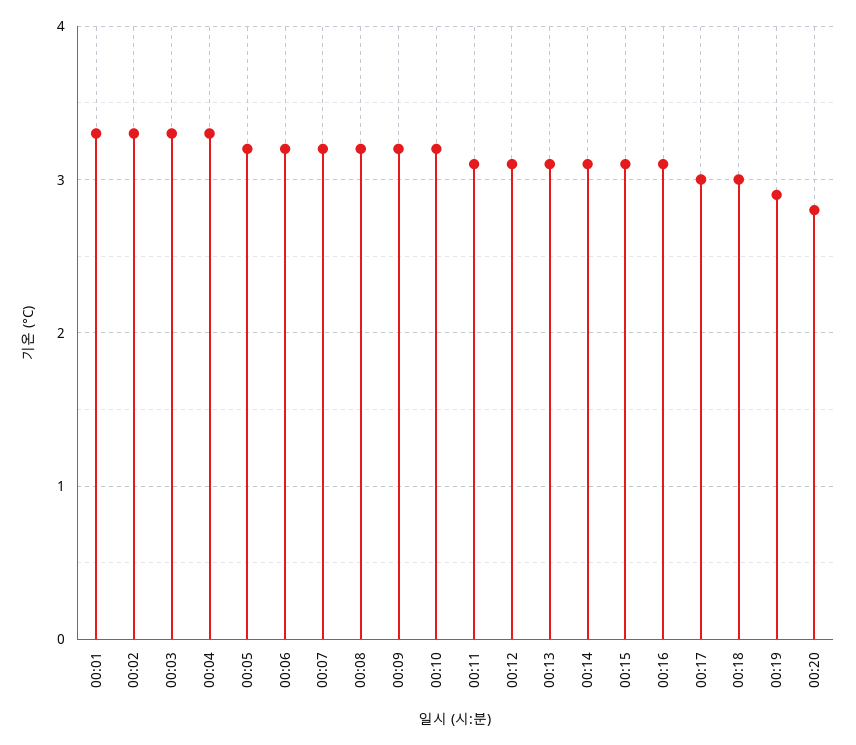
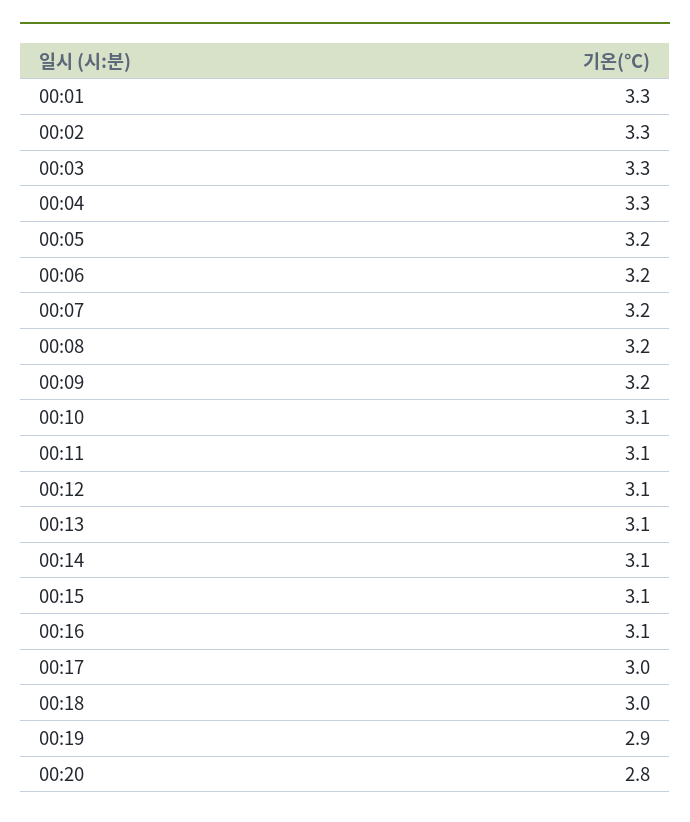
  {
    "00:01": 3.3,
    "00:02": 3.3,
    "00:03": 3.3,
    "00:04": 3.3,
    "00:05": 3.2,
    "00:06": 3.2,
    "00:07": 3.2,
    "00:08": 3.2,
    "00:09": 3.2,
-   "00:10": 3.2,
+   "00:10": 3.1,
    "00:11": 3.1,
    "00:12": 3.1,
    "00:13": 3.1,
    "00:14": 3.1,
    "00:15": 3.1,
    "00:16": 3.1,
    "00:17": 3,
    "00:18": 3,
    "00:19": 2.9,
    "00:20": 2.8
  }

